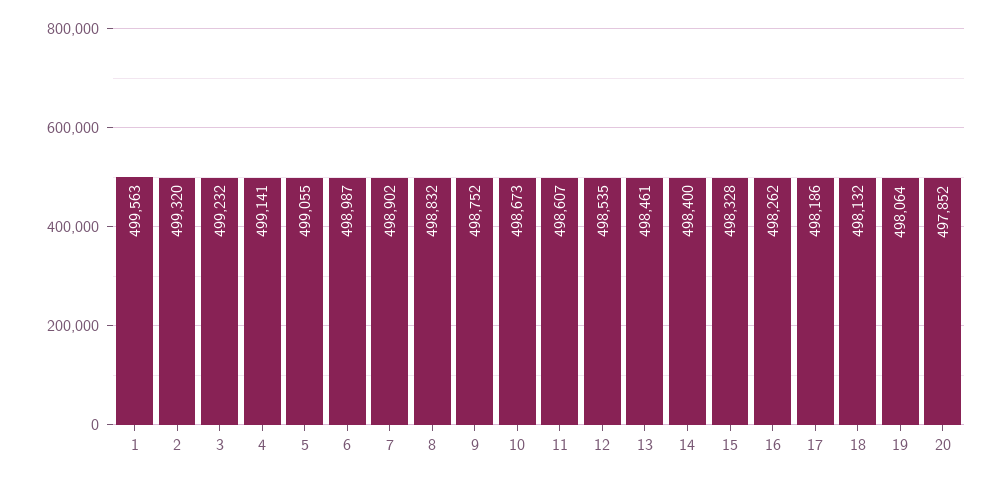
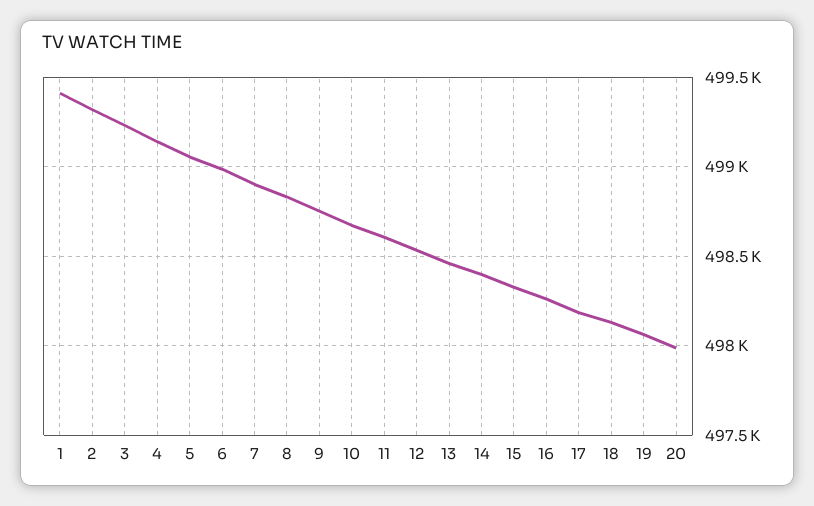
  {
-   "1": 499563,
+   "1": 499400,
    "2": 499320,
    "3": 499232,
    "4": 499141,
    "5": 499055,
    "6": 498987,
    "7": 498902,
    "8": 498832,
    "9": 498752,
    "10": 498673,
    "11": 498607,
    "12": 498535,
    "13": 498461,
    "14": 498400,
    "15": 498328,
    "16": 498262,
    "17": 498186,
    "18": 498132,
    "19": 498064,
-   "20": 497852
+   "20": 498000
  }

